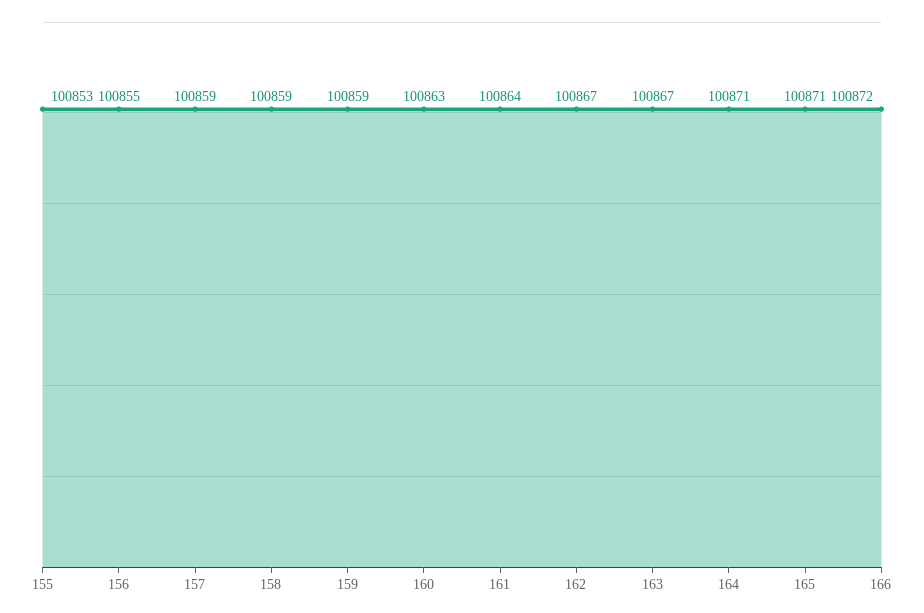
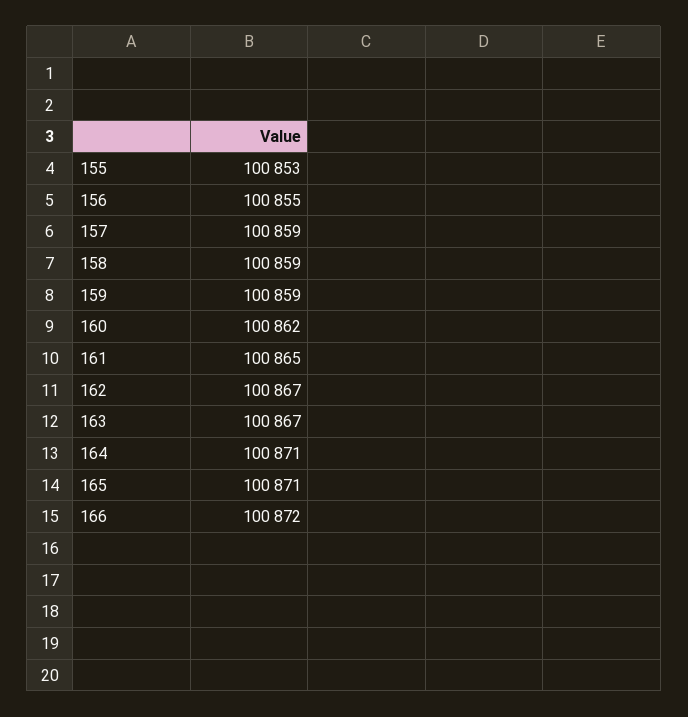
  {
    "155": 100853,
    "156": 100855,
    "157": 100859,
    "158": 100859,
    "159": 100859,
-   "160": 100863,
+   "160": 100862,
-   "161": 100864,
+   "161": 100865,
    "162": 100867,
    "163": 100867,
    "164": 100871,
    "165": 100871,
    "166": 100872
  }

